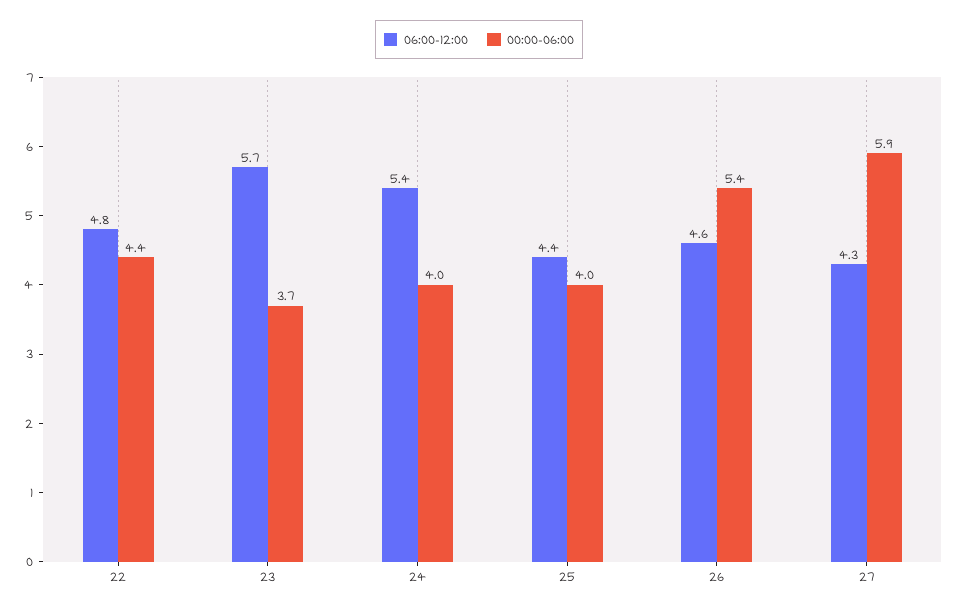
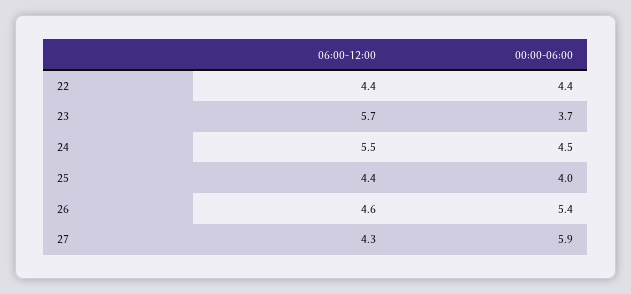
  {
    "06:00-12:00": {
-     "22": 4.8,
+     "22": 4.4,
      "23": 5.7,
-     "24": 5.4,
+     "24": 5.5,
      "25": 4.4,
      "26": 4.6,
      "27": 4.3
    },
    "00:00-06:00": {
      "22": 4.4,
      "23": 3.7,
-     "24": 4,
+     "24": 4.5,
      "25": 4,
      "26": 5.4,
      "27": 5.9
    }
  }

